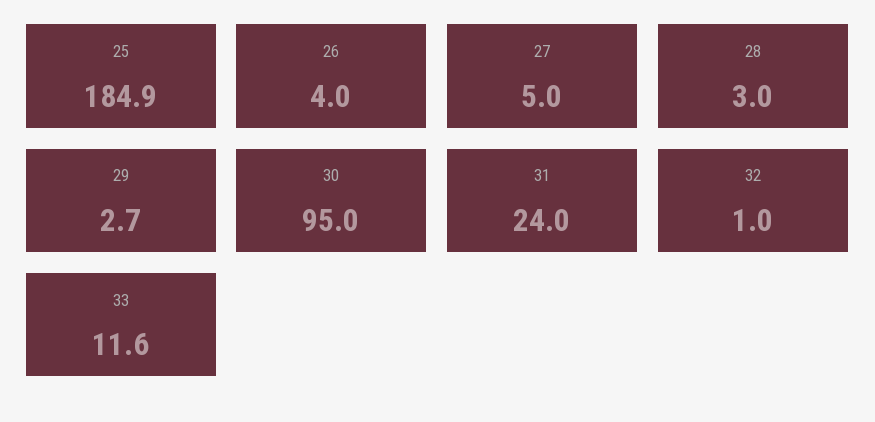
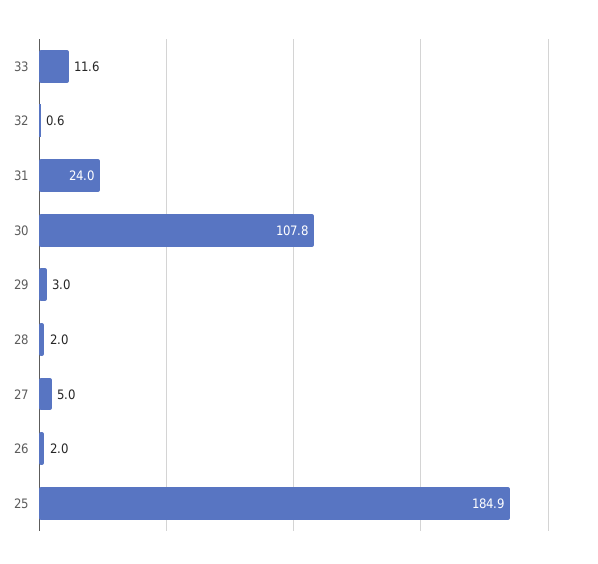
  {
    "25": 184.9,
-   "26": 4,
+   "26": 2,
    "27": 5,
-   "28": 3,
+   "28": 2,
-   "29": 2.7,
+   "29": 3,
-   "30": 95,
+   "30": 107.8,
    "31": 24,
-   "32": 1,
+   "32": 0.6,
    "33": 11.6
  }

